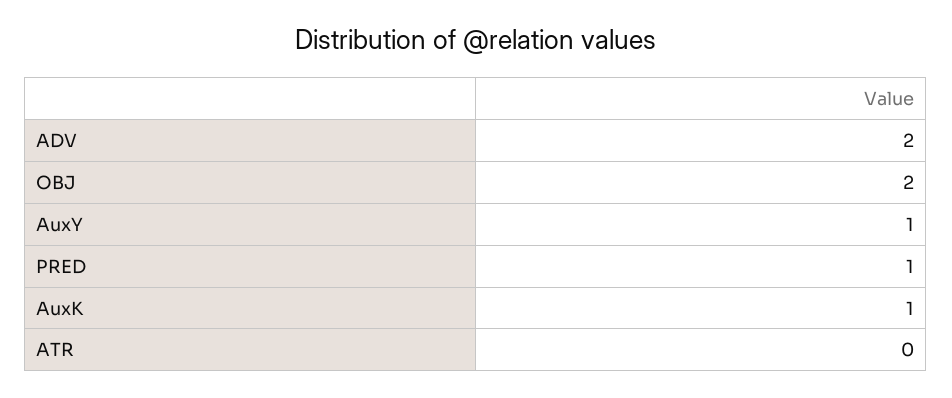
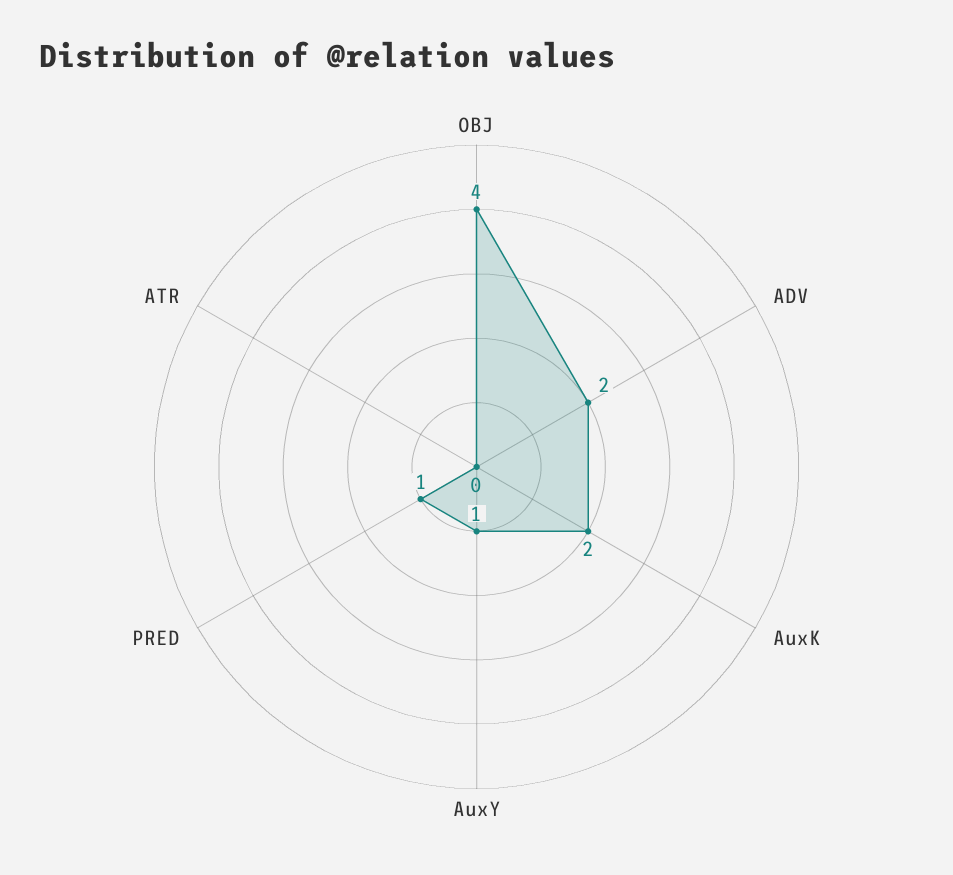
  {
    "ADV": 2,
-   "OBJ": 2,
+   "OBJ": 4,
    "AuxY": 1,
    "PRED": 1,
-   "AuxK": 1,
+   "AuxK": 2,
    "ATR": 0
  }

